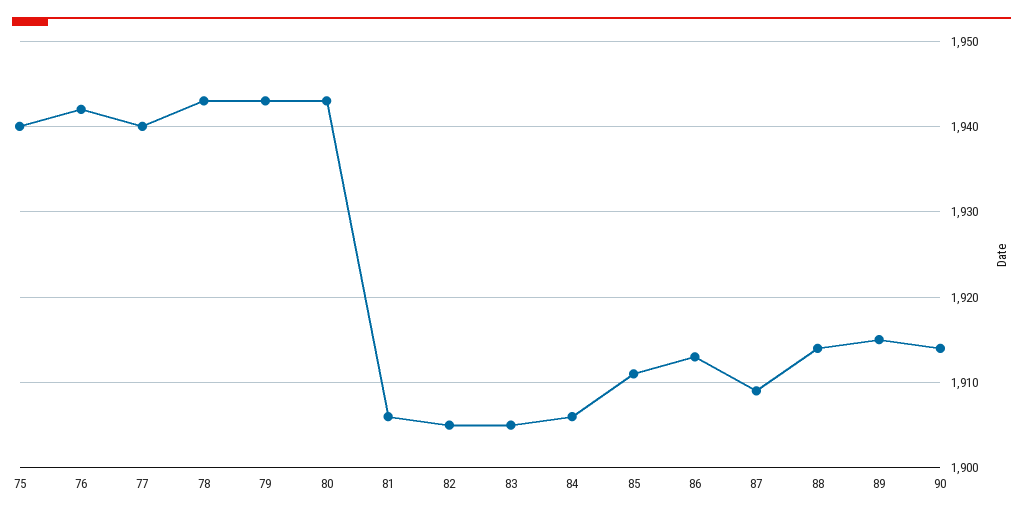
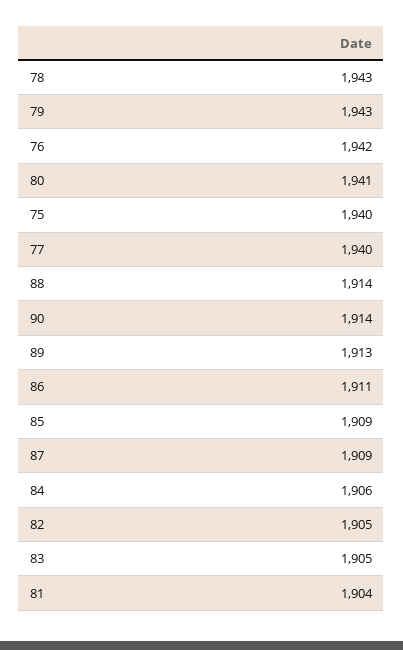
  {
    "75": 1940,
    "76": 1942,
    "77": 1940,
    "78": 1943,
    "79": 1943,
-   "80": 1943,
+   "80": 1941,
-   "81": 1906,
+   "81": 1904,
    "82": 1905,
    "83": 1905,
    "84": 1906,
-   "85": 1911,
+   "85": 1909,
-   "86": 1913,
+   "86": 1911,
    "87": 1909,
    "88": 1914,
-   "89": 1915,
+   "89": 1913,
    "90": 1914
  }

